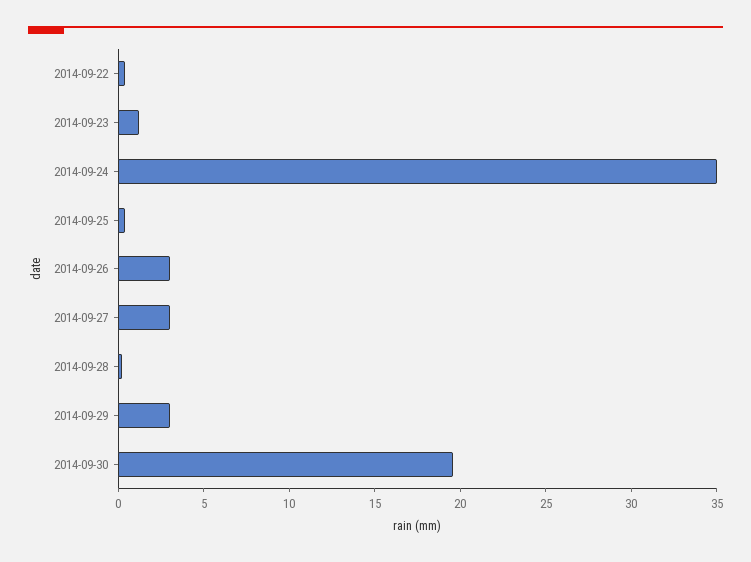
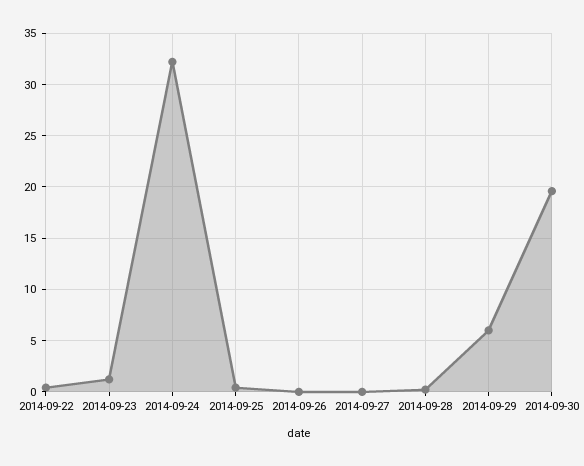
  {
    "2014-09-22": 0,
    "2014-09-23": 1,
-   "2014-09-24": 35,
+   "2014-09-24": 32,
    "2014-09-25": 0,
-   "2014-09-26": 3,
+   "2014-09-26": 0,
-   "2014-09-27": 3,
+   "2014-09-27": 0,
    "2014-09-28": 0,
-   "2014-09-29": 3,
+   "2014-09-29": 6,
    "2014-09-30": 20
  }

